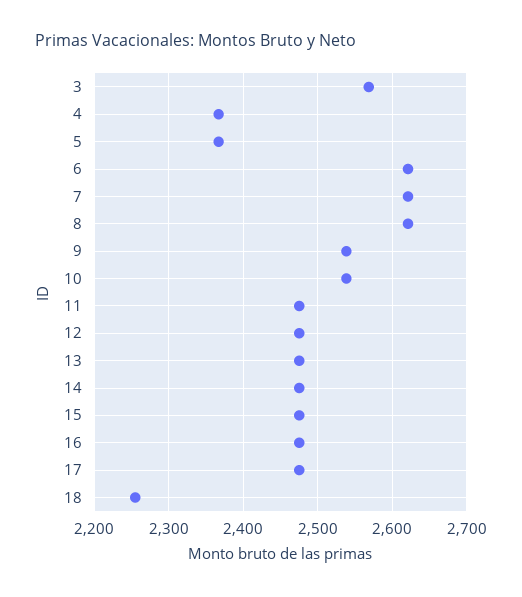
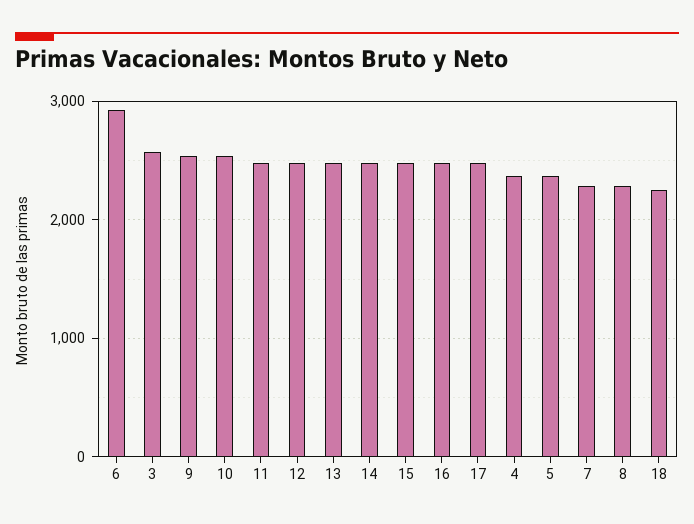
  {
    "3": 2570,
    "4": 2370,
    "5": 2370,
-   "6": 2620,
+   "6": 2900,
-   "7": 2620,
+   "7": 2300,
-   "8": 2620,
+   "8": 2300,
    "9": 2540,
    "10": 2540,
    "11": 2480,
    "12": 2480,
    "13": 2480,
    "14": 2480,
    "15": 2480,
    "16": 2480,
    "17": 2480,
    "18": 2260
  }

